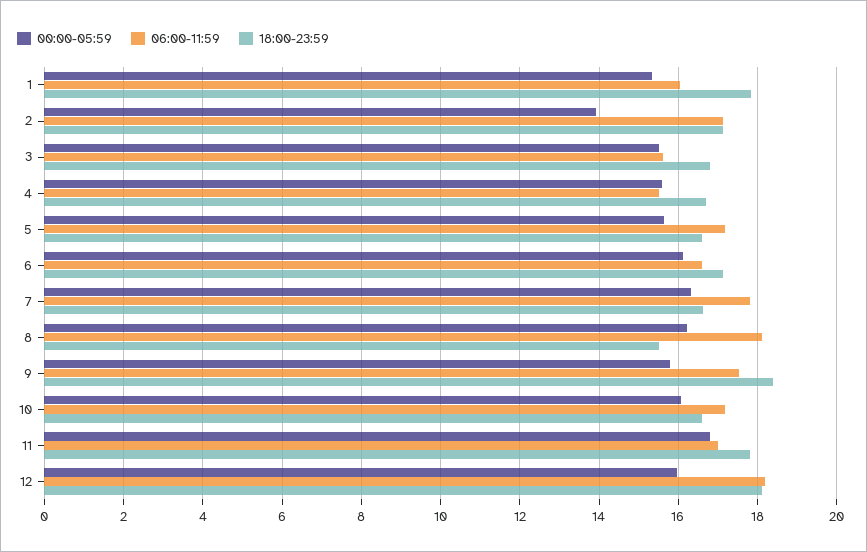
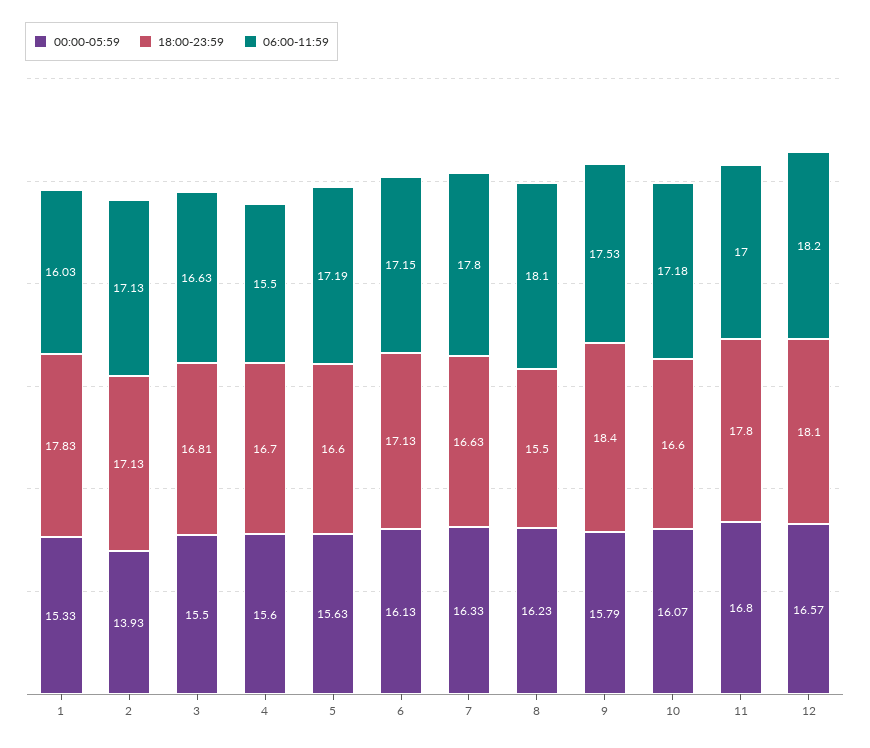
  {
    "00:00-05:59": {
      "1": 15.33,
      "2": 13.93,
      "3": 15.5,
      "4": 15.6,
      "5": 15.63,
      "6": 16.13,
      "7": 16.33,
      "8": 16.23,
      "9": 15.79,
      "10": 16.07,
      "11": 16.8,
-     "12": 16
+     "12": 16.57
    },
    "06:00-11:59": {
      "1": 16.03,
      "2": 17.13,
-     "3": 15.6,
+     "3": 16.63,
      "4": 15.5,
      "5": 17.19,
-     "6": 16.6,
+     "6": 17.15,
      "7": 17.8,
      "8": 18.1,
      "9": 17.53,
      "10": 17.18,
      "11": 17,
      "12": 18.2
    },
    "18:00-23:59": {
      "1": 17.83,
      "2": 17.13,
      "3": 16.81,
      "4": 16.7,
      "5": 16.6,
      "6": 17.13,
      "7": 16.63,
      "8": 15.5,
      "9": 18.4,
      "10": 16.6,
      "11": 17.8,
      "12": 18.1
    }
  }

